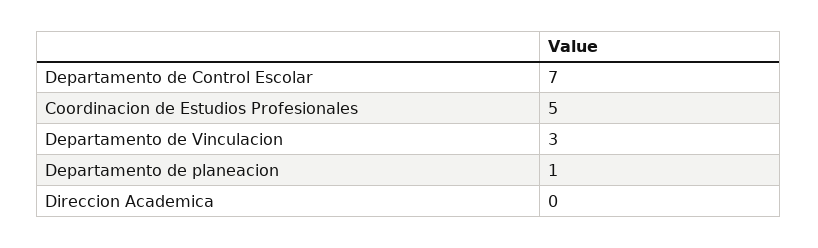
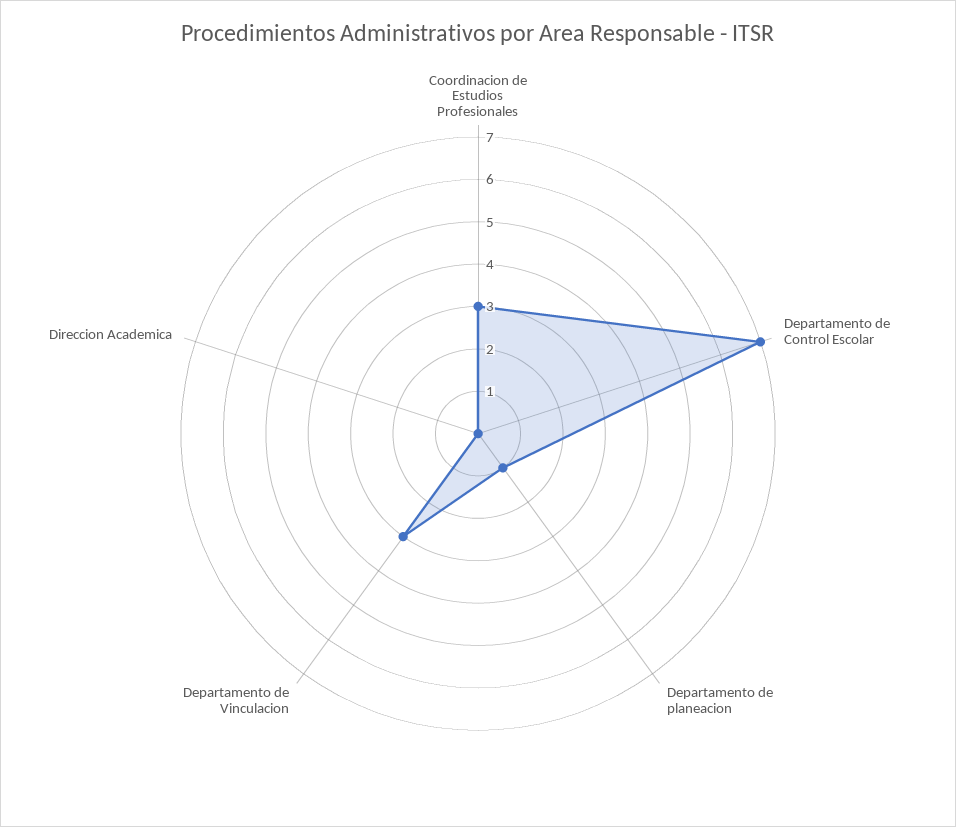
  {
    "Departamento de Control Escolar": 7,
-   "Coordinacion de Estudios Profesionales": 5,
+   "Coordinacion de Estudios Profesionales": 3,
    "Departamento de Vinculacion": 3,
    "Departamento de planeacion": 1,
    "Direccion Academica": 0
  }

